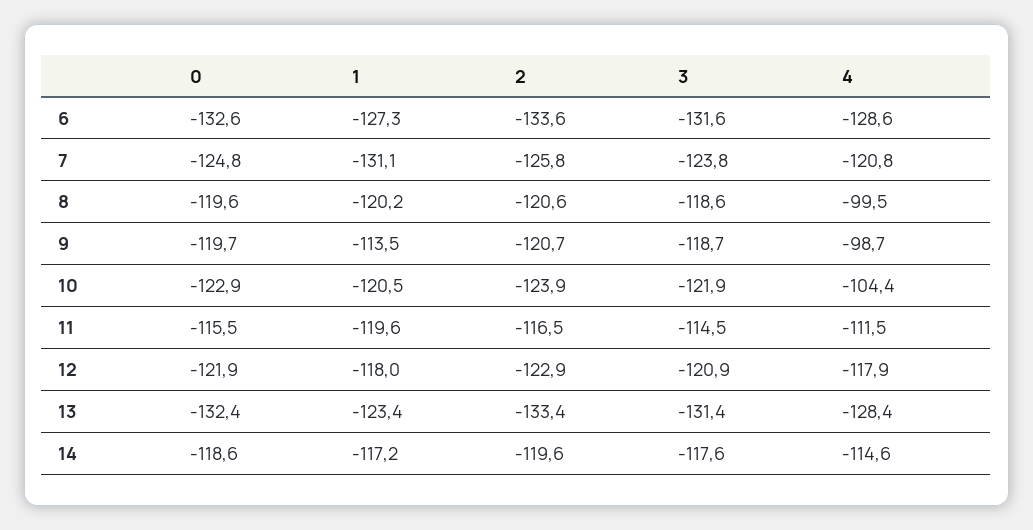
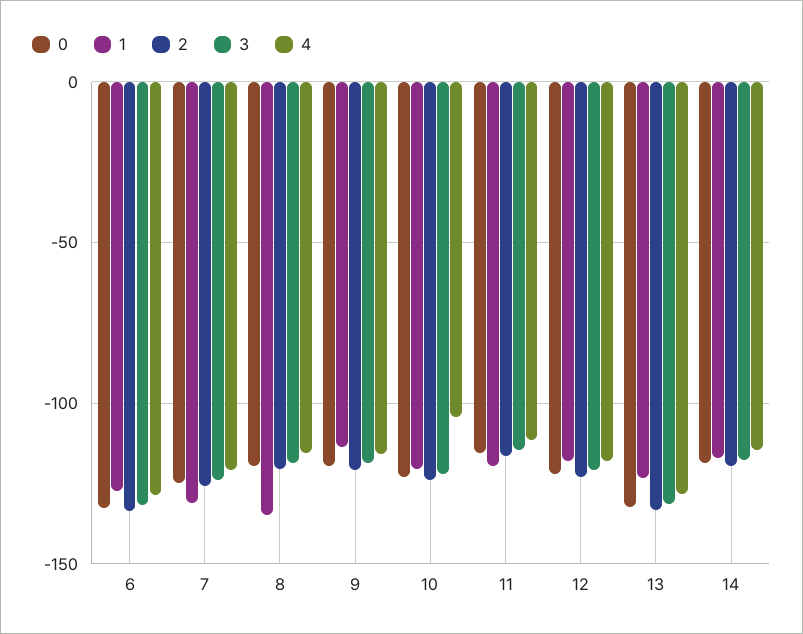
  {
    "0": {
      "6": -132.6,
      "7": -124.8,
      "8": -119.6,
      "9": -119.7,
      "10": -122.9,
      "11": -115.5,
      "12": -121.9,
      "13": -132.4,
      "14": -118.6
    },
    "1": {
      "6": -127.3,
      "7": -131.1,
-     "8": -120.2,
+     "8": -135,
      "9": -113.5,
      "10": -120.5,
      "11": -119.6,
      "12": -118,
      "13": -123.4,
      "14": -117.2
    },
    "2": {
      "6": -133.6,
      "7": -125.8,
      "8": -120.6,
      "9": -120.7,
      "10": -123.9,
      "11": -116.5,
      "12": -122.9,
      "13": -133.4,
      "14": -119.6
    },
    "3": {
      "6": -131.6,
      "7": -123.8,
      "8": -118.6,
      "9": -118.7,
      "10": -121.9,
      "11": -114.5,
      "12": -120.9,
      "13": -131.4,
      "14": -117.6
    },
    "4": {
      "6": -128.6,
      "7": -120.8,
-     "8": -99.5,
+     "8": -115,
-     "9": -98.7,
+     "9": -115,
      "10": -104.4,
      "11": -111.5,
      "12": -117.9,
      "13": -128.4,
      "14": -114.6
    }
  }

